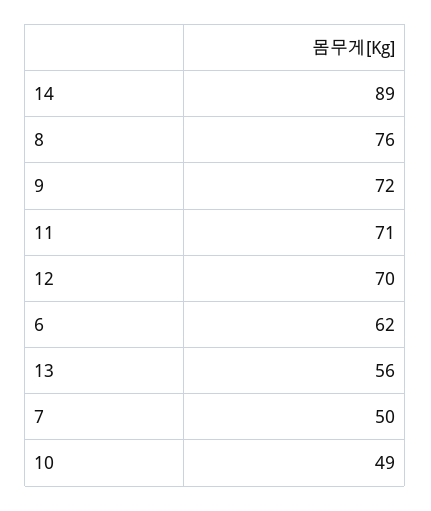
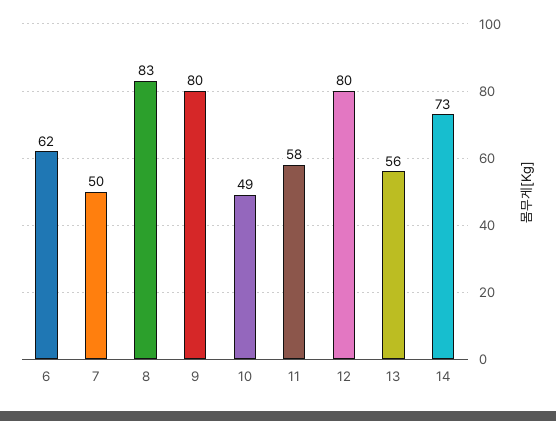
  {
-   "14": 89,
+   "14": 73,
-   "8": 76,
+   "8": 83,
-   "9": 72,
+   "9": 80,
-   "11": 71,
+   "11": 58,
-   "12": 70,
+   "12": 80,
    "6": 62,
    "13": 56,
    "7": 50,
    "10": 49
  }

